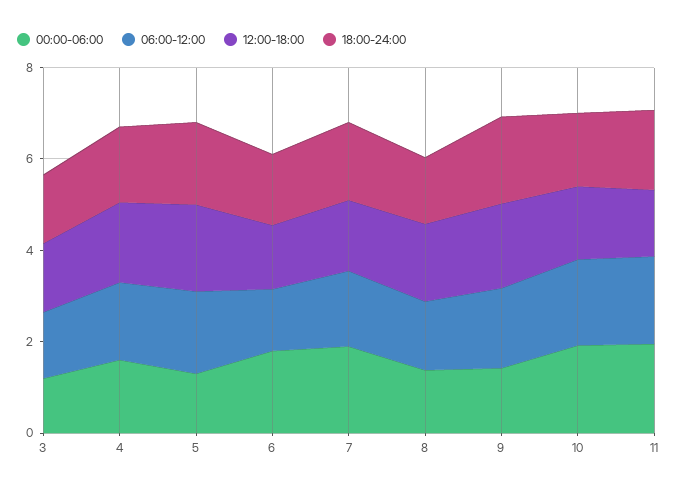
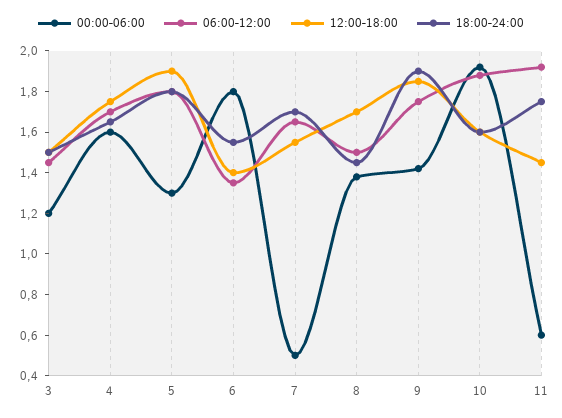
  {
    "00:00-06:00": {
      "3": 1.2,
      "4": 1.6,
      "5": 1.3,
      "6": 1.8,
-     "7": 2,
+     "7": 0.5,
      "8": 1.4,
      "9": 1.4,
      "10": 1.9,
-     "11": 2
+     "11": 0.6
    },
    "06:00-12:00": {
      "3": 1.45,
      "4": 1.7,
      "5": 1.8,
      "6": 1.35,
      "7": 1.65,
      "8": 1.5,
      "9": 1.75,
      "10": 1.9,
      "11": 1.9
    },
    "12:00-18:00": {
      "3": 1.5,
      "4": 1.75,
      "5": 1.9,
      "6": 1.4,
      "7": 1.55,
      "8": 1.7,
      "9": 1.85,
      "10": 1.6,
      "11": 1.45
    },
    "18:00-24:00": {
      "3": 1.5,
      "4": 1.65,
      "5": 1.8,
      "6": 1.55,
      "7": 1.7,
      "8": 1.45,
      "9": 1.9,
      "10": 1.6,
      "11": 1.75
    }
  }

